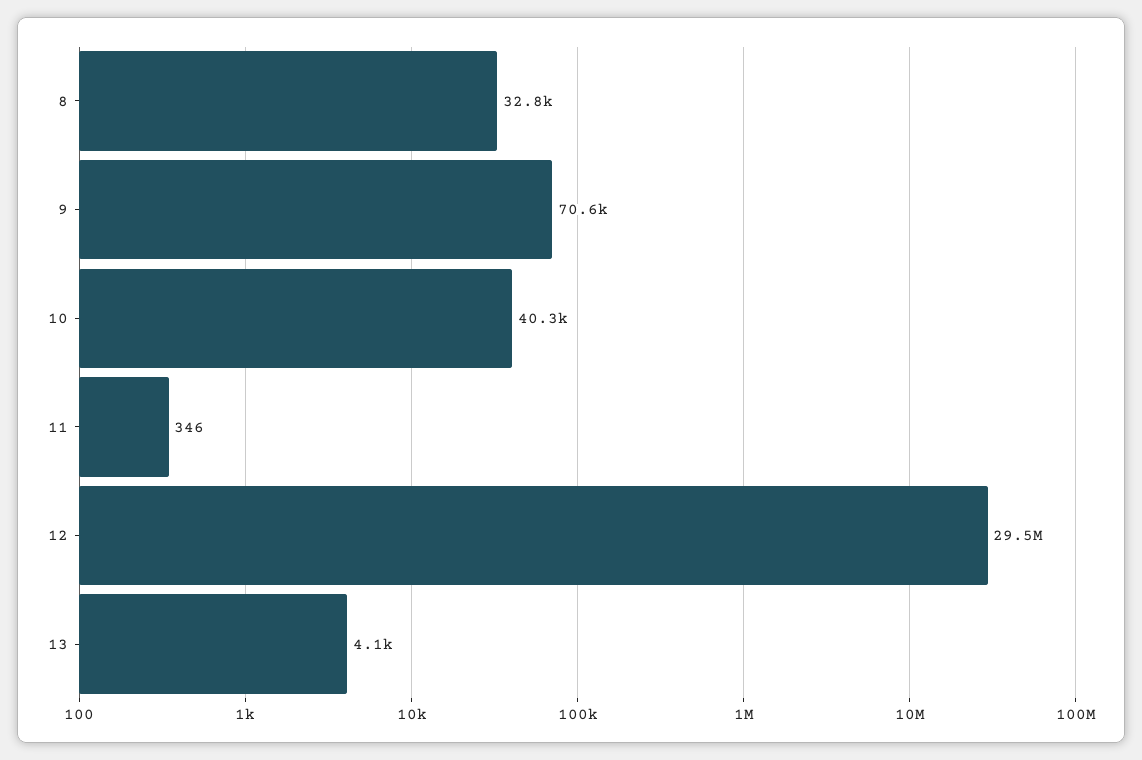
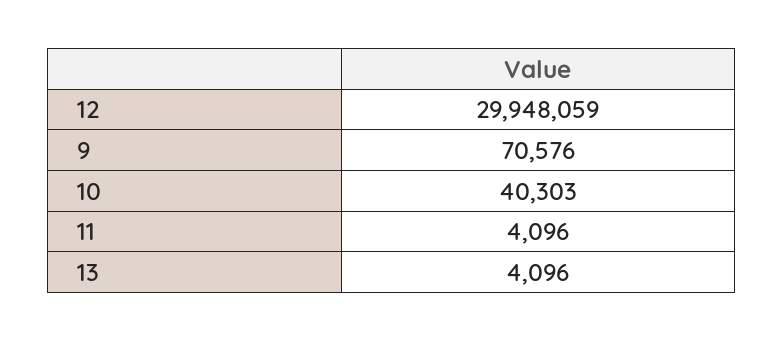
  {
-   "8": 32800,
    "9": 70576,
    "10": 40303,
-   "11": 346,
+   "11": 4096,
-   "12": 29500000,
+   "12": 29948059,
    "13": 4096
  }

